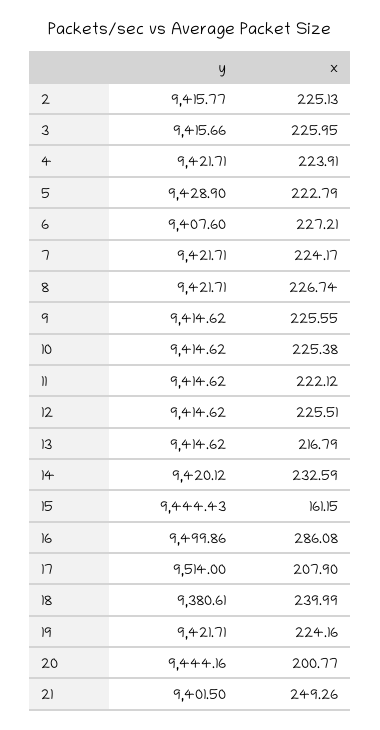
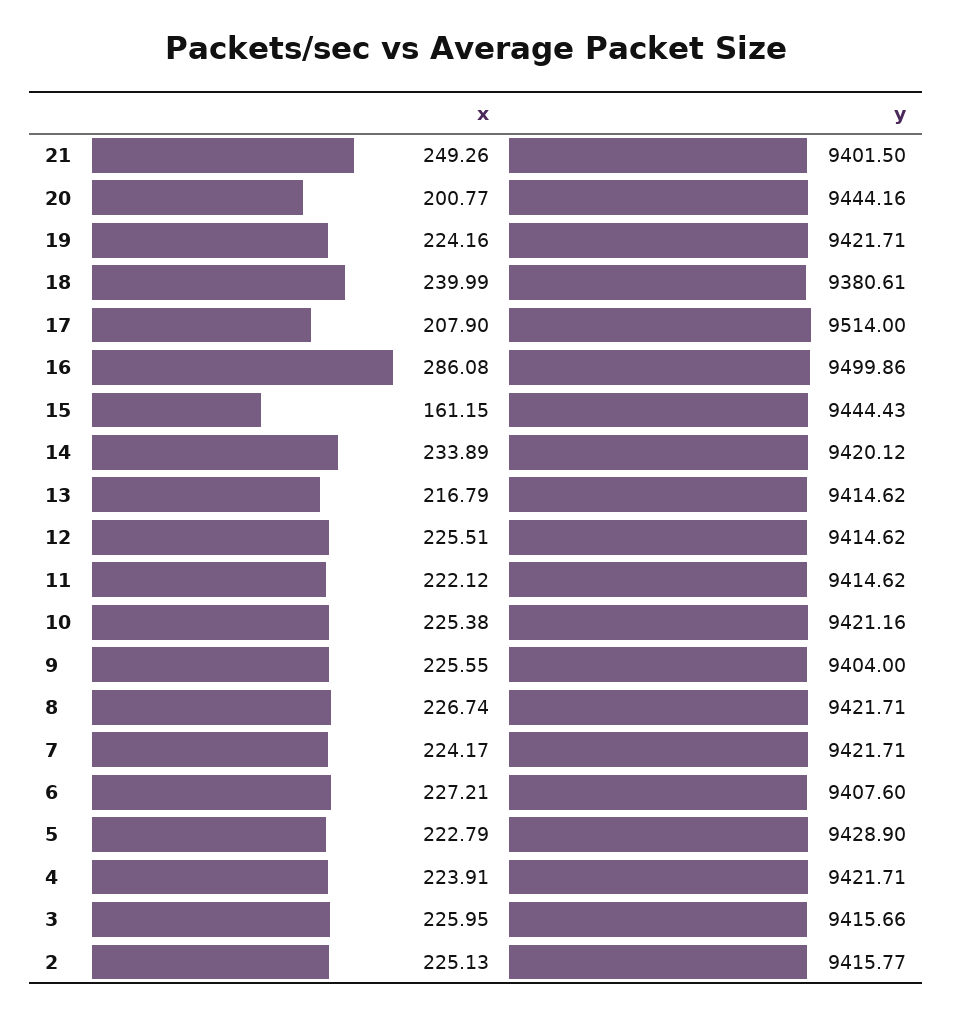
  {
    "y": {
      "2": 9415.77,
      "3": 9415.66,
      "4": 9421.71,
      "5": 9428.9,
      "6": 9407.6,
      "7": 9421.71,
      "8": 9421.71,
-     "9": 9414.62,
+     "9": 9404,
-     "10": 9414.62,
+     "10": 9421.16,
      "11": 9414.62,
      "12": 9414.62,
      "13": 9414.62,
      "14": 9420.12,
      "15": 9444.43,
      "16": 9499.86,
      "17": 9514,
      "18": 9380.61,
      "19": 9421.71,
      "20": 9444.16,
      "21": 9401.5
    },
    "x": {
      "2": 225.13,
      "3": 225.95,
      "4": 223.91,
      "5": 222.79,
      "6": 227.21,
      "7": 224.17,
      "8": 226.74,
      "9": 225.55,
      "10": 225.38,
      "11": 222.12,
      "12": 225.51,
      "13": 216.79,
-     "14": 232.59,
+     "14": 233.89,
      "15": 161.15,
      "16": 286.08,
      "17": 207.9,
      "18": 239.99,
      "19": 224.16,
      "20": 200.77,
      "21": 249.26
    }
  }

